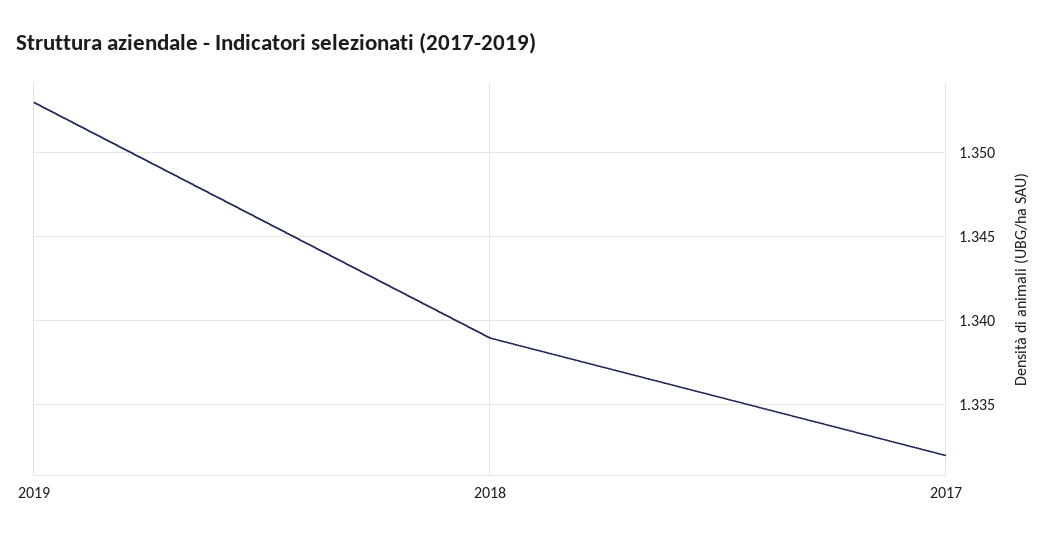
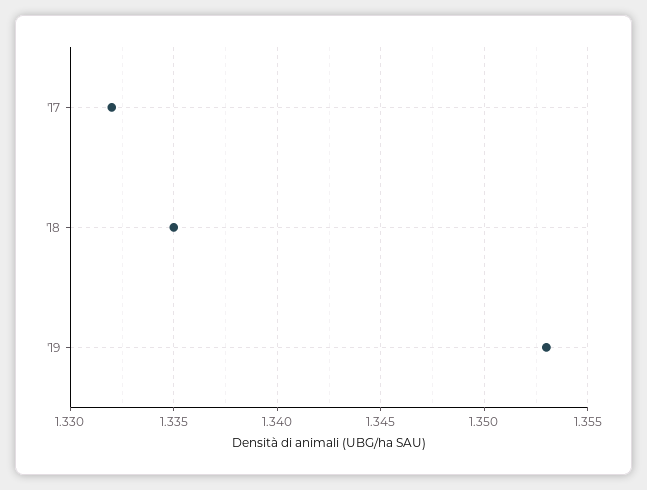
  {
    "2019": 1.353,
-   "2018": 1.339,
+   "2018": 1.335,
    "2017": 1.332
  }

